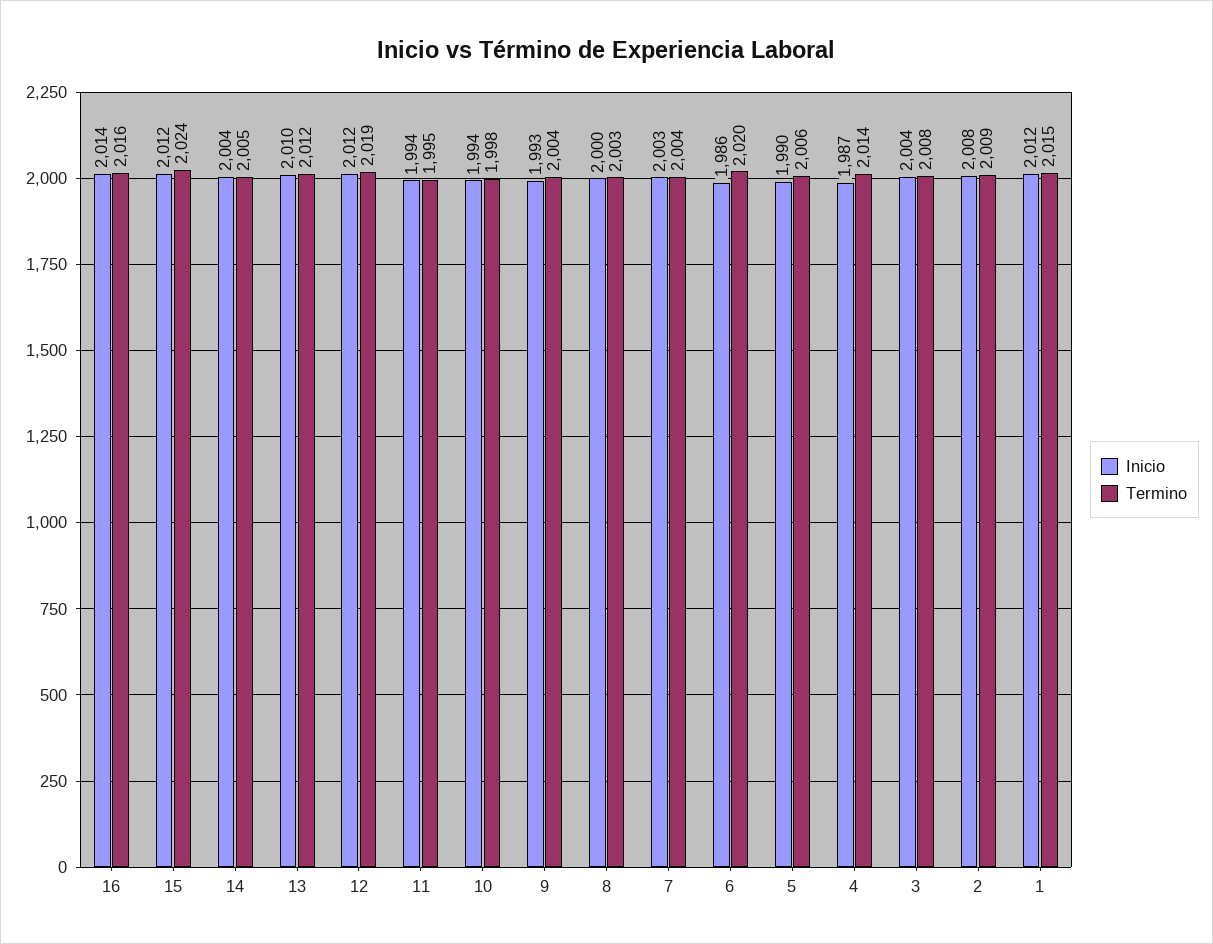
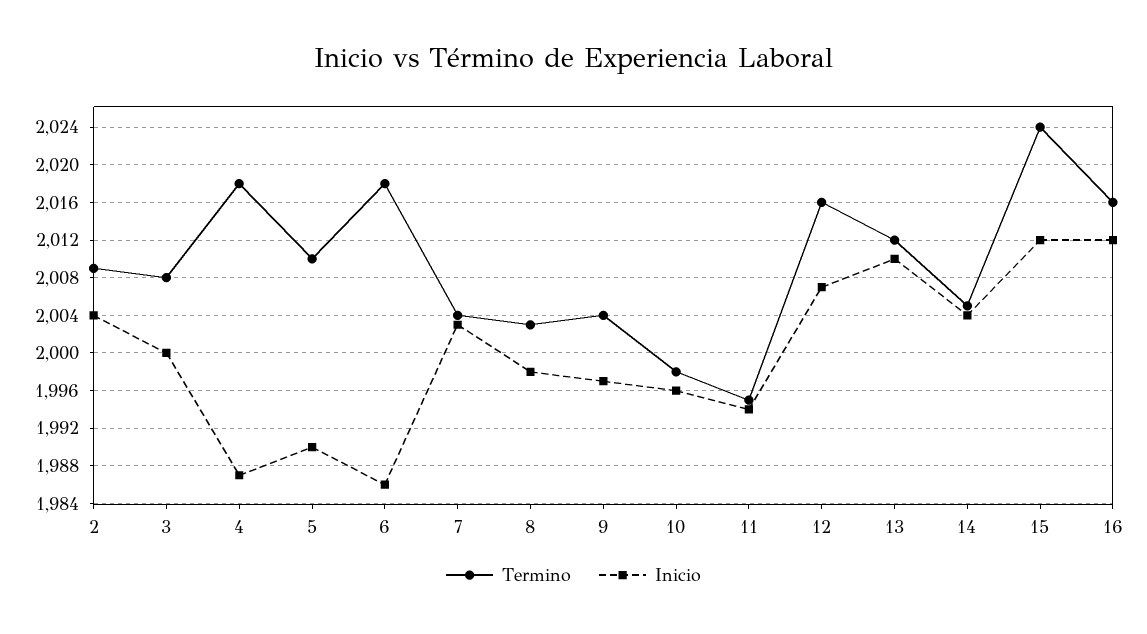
  {
    "Inicio": {
-     "16": 2014,
+     "16": 2012,
      "15": 2012,
      "14": 2004,
      "13": 2010,
-     "12": 2012,
+     "12": 2007,
      "11": 1994,
-     "10": 1994,
+     "10": 1996,
-     "9": 1993,
+     "9": 1997,
-     "8": 2000,
+     "8": 1998,
      "7": 2003,
      "6": 1986,
      "5": 1990,
      "4": 1987,
-     "3": 2004,
+     "3": 2000,
-     "2": 2008,
+     "2": 2004
-     "1": 2012
    },
    "Termino": {
      "16": 2016,
      "15": 2024,
      "14": 2005,
      "13": 2012,
-     "12": 2019,
+     "12": 2016,
      "11": 1995,
      "10": 1998,
      "9": 2004,
      "8": 2003,
      "7": 2004,
-     "6": 2020,
+     "6": 2018,
-     "5": 2006,
+     "5": 2010,
-     "4": 2014,
+     "4": 2018,
      "3": 2008,
-     "2": 2009,
+     "2": 2009
-     "1": 2015
    }
  }

